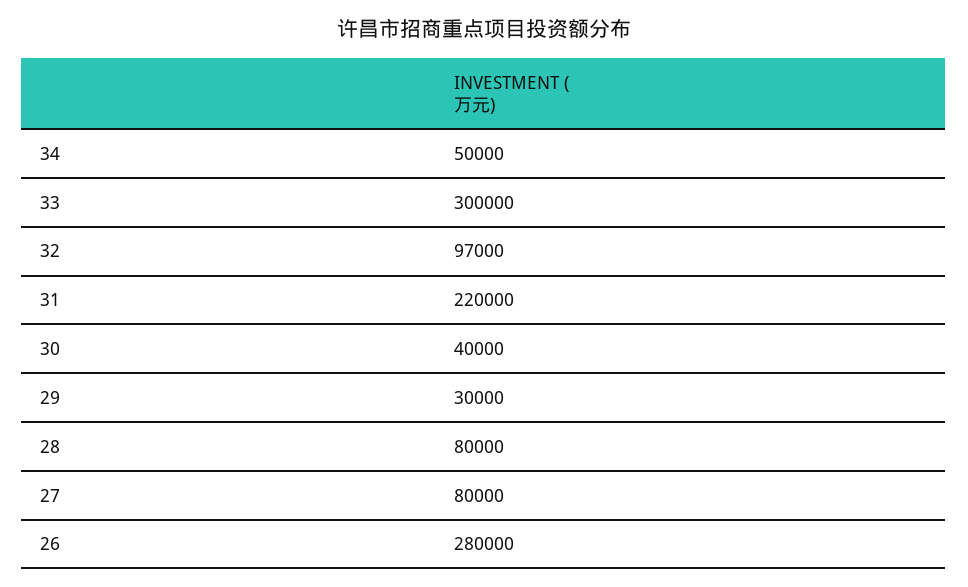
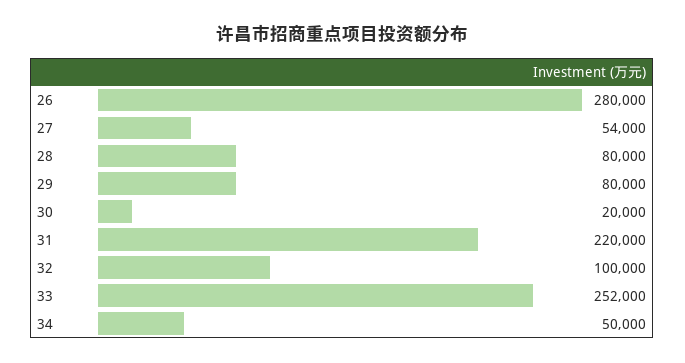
  {
    "34": 50000,
-   "33": 300000,
+   "33": 252000,
-   "32": 97000,
+   "32": 100000,
    "31": 220000,
-   "30": 40000,
+   "30": 20000,
-   "29": 30000,
+   "29": 80000,
    "28": 80000,
-   "27": 80000,
+   "27": 54000,
    "26": 280000
  }

